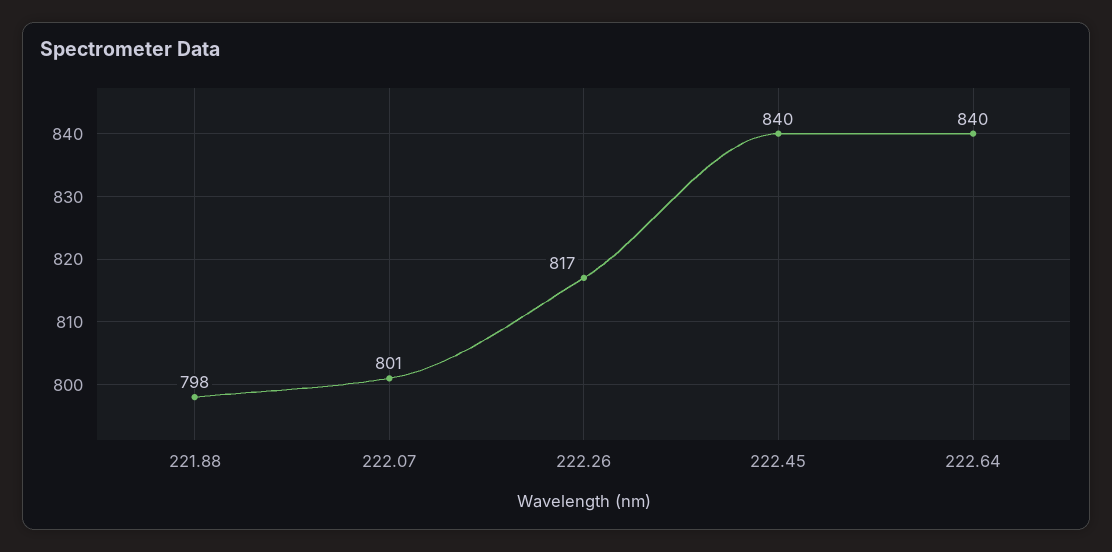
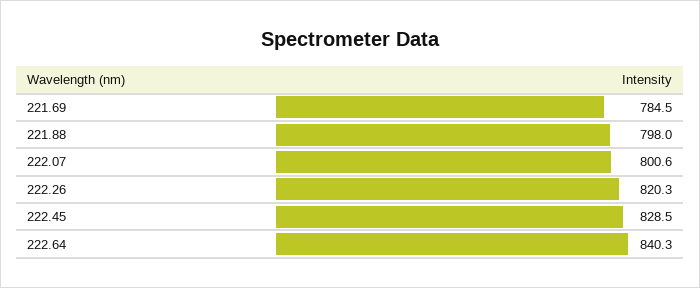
  {
    "221.88": 798,
    "222.07": 800.6,
-   "222.26": 817,
+   "222.26": 820.3,
-   "222.45": 840,
+   "222.45": 828.5,
-   "222.64": 840.3
+   "222.64": 840.3,
+   "221.69": 784.5
  }

